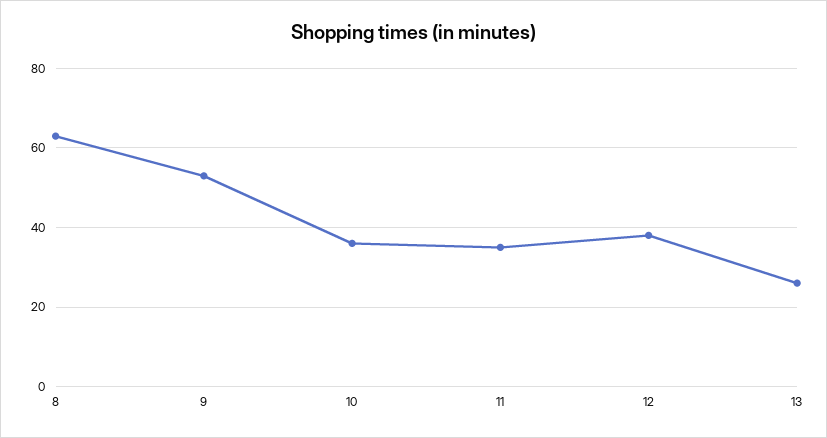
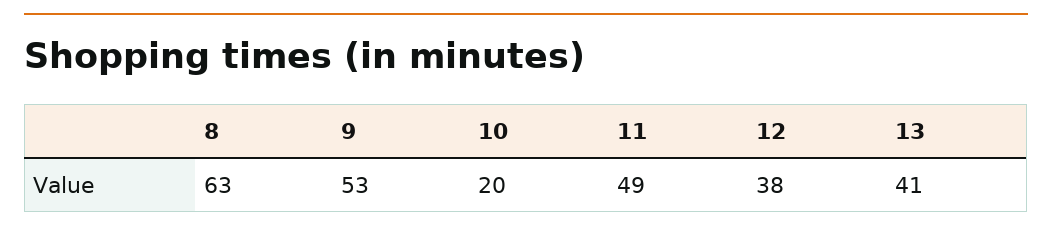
  {
    "8": 63,
    "9": 53,
-   "10": 35,
+   "10": 20,
-   "11": 35,
+   "11": 49,
    "12": 38,
-   "13": 25
+   "13": 41
  }

